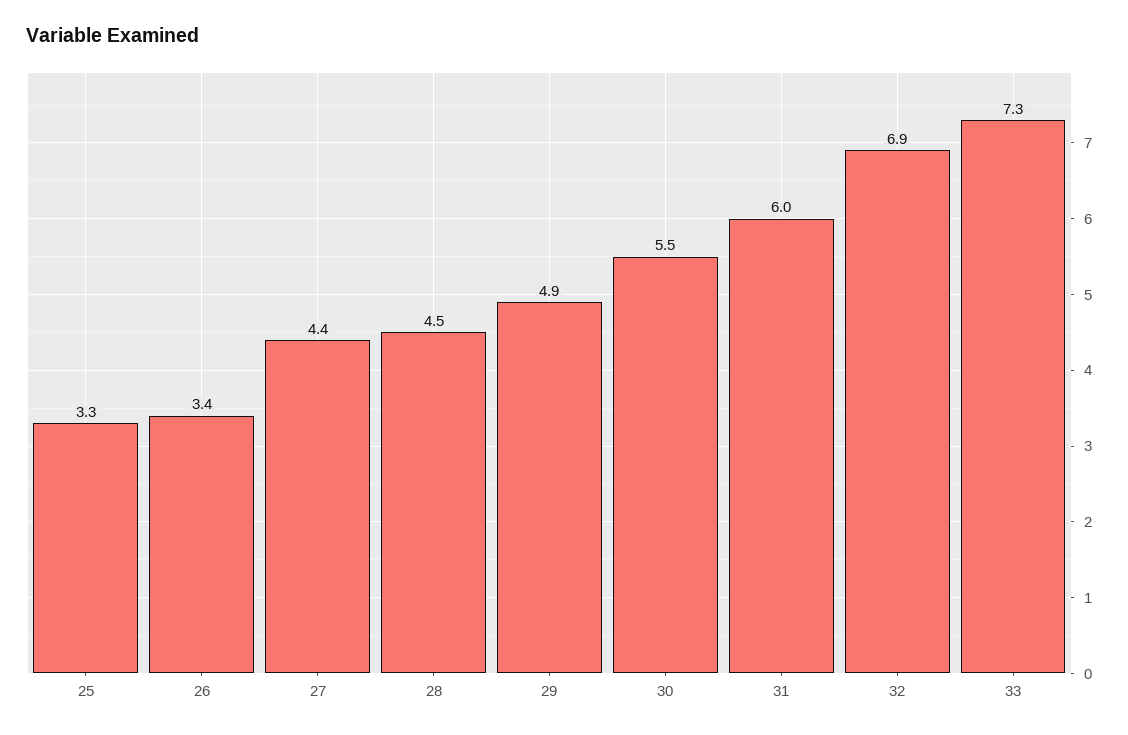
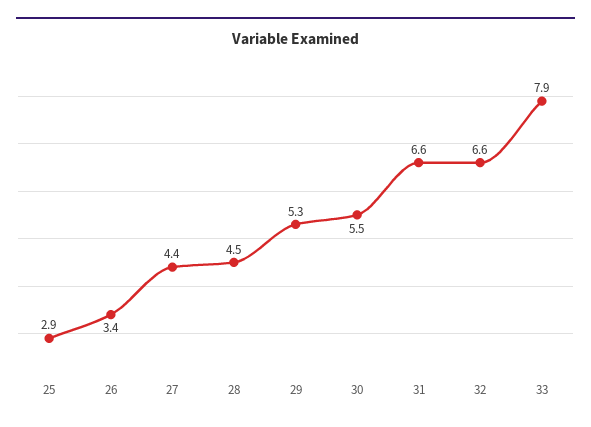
  {
-   "25": 3.3,
+   "25": 2.9,
    "26": 3.4,
    "27": 4.4,
    "28": 4.5,
-   "29": 4.9,
+   "29": 5.3,
    "30": 5.5,
-   "31": 6,
+   "31": 6.6,
-   "32": 6.9,
+   "32": 6.6,
-   "33": 7.3
+   "33": 7.9
  }

